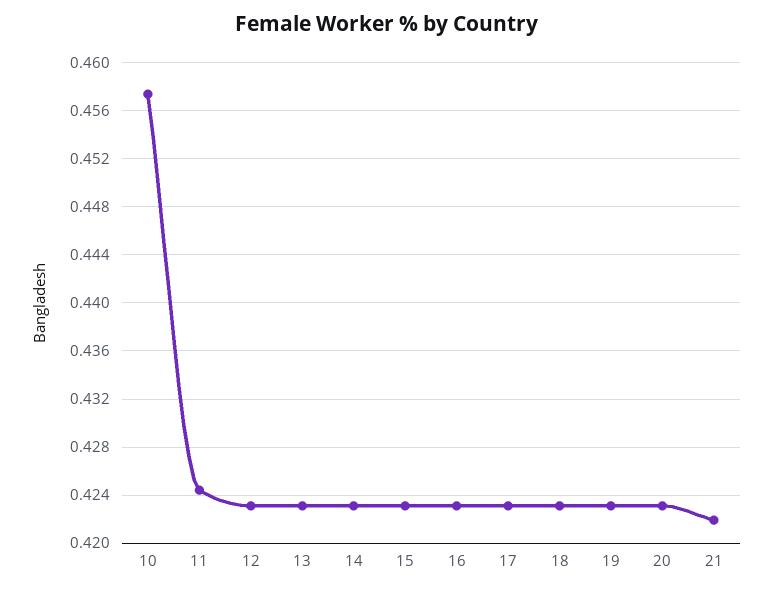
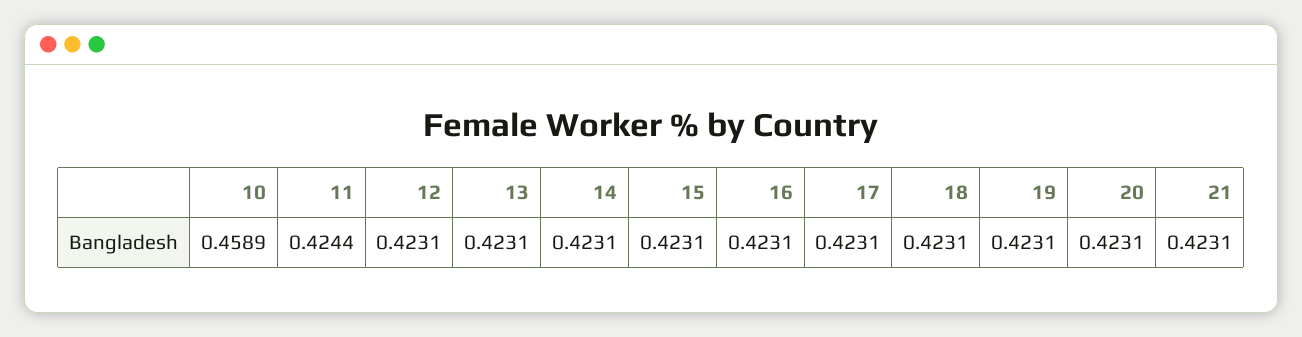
  {
-   "10": 0.4575,
+   "10": 0.4589,
    "11": 0.4244,
    "12": 0.4231,
    "13": 0.4231,
    "14": 0.4231,
    "15": 0.4231,
    "16": 0.4231,
    "17": 0.4231,
    "18": 0.4231,
    "19": 0.4231,
    "20": 0.4231,
-   "21": 0.422
+   "21": 0.4231
  }

